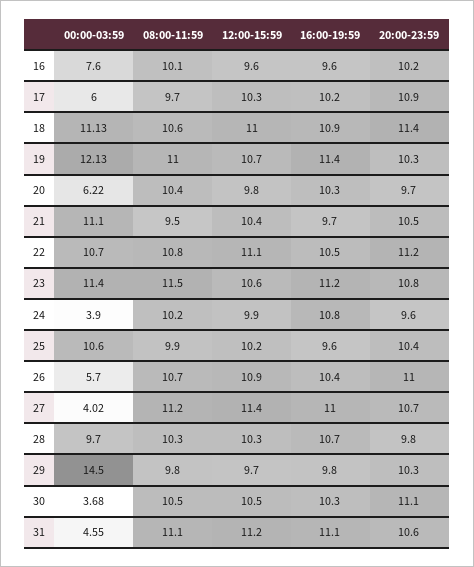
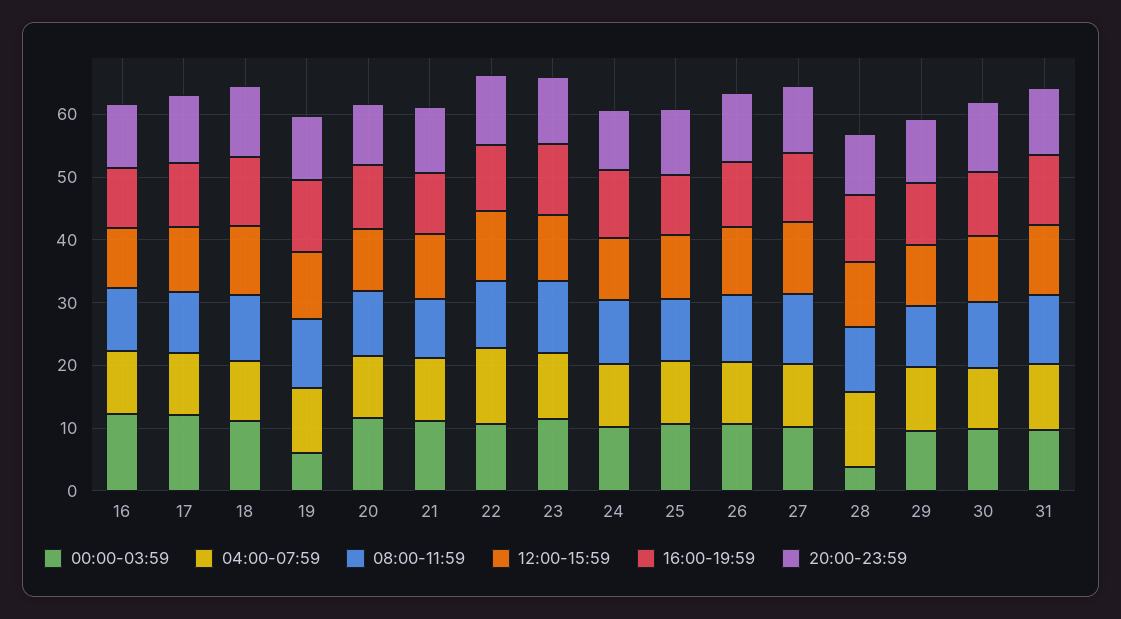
  {
    "00:00-03:59": {
-     "16": 7.6,
+     "16": 12,
-     "17": 6,
+     "17": 12,
      "18": 11.13,
-     "19": 12.13,
+     "19": 6,
-     "20": 6.22,
+     "20": 12,
      "21": 11.1,
      "22": 10.7,
      "23": 11.4,
-     "24": 3.9,
+     "24": 10,
      "25": 10.6,
-     "26": 5.7,
+     "26": 10,
-     "27": 4.02,
+     "27": 10,
-     "28": 9.7,
+     "28": 4,
-     "29": 14.5,
+     "29": 10,
-     "30": 3.68,
+     "30": 10,
-     "31": 4.55
+     "31": 10
    },
    "08:00-11:59": {
      "16": 10.1,
      "17": 9.7,
      "18": 10.6,
      "19": 11,
      "20": 10.4,
      "21": 9.5,
      "22": 10.8,
      "23": 11.5,
      "24": 10.2,
      "25": 9.9,
      "26": 10.7,
      "27": 11.2,
      "28": 10.3,
      "29": 9.8,
      "30": 10.5,
      "31": 11.1
    },
    "12:00-15:59": {
      "16": 9.6,
      "17": 10.3,
      "18": 11,
      "19": 10.7,
      "20": 9.8,
      "21": 10.4,
      "22": 11.1,
      "23": 10.6,
      "24": 9.9,
      "25": 10.2,
      "26": 10.9,
      "27": 11.4,
      "28": 10.3,
      "29": 9.7,
      "30": 10.5,
      "31": 11.2
    },
    "16:00-19:59": {
      "16": 9.6,
      "17": 10.2,
      "18": 10.9,
      "19": 11.4,
      "20": 10.3,
      "21": 9.7,
      "22": 10.5,
      "23": 11.2,
      "24": 10.8,
      "25": 9.6,
      "26": 10.4,
      "27": 11,
      "28": 10.7,
      "29": 9.8,
      "30": 10.3,
      "31": 11.1
    },
    "20:00-23:59": {
      "16": 10.2,
      "17": 10.9,
      "18": 11.4,
      "19": 10.3,
      "20": 9.7,
      "21": 10.5,
      "22": 11.2,
      "23": 10.8,
      "24": 9.6,
      "25": 10.4,
      "26": 11,
      "27": 10.7,
      "28": 9.8,
      "29": 10.3,
      "30": 11.1,
      "31": 10.6
-   }
+   },
+   "04:00-07:59": {
+     "16": 10,
+     "17": 10,
+     "18": 10,
+     "19": 10,
+     "20": 10,
+     "21": 10,
+     "22": 12,
+     "23": 10,
+     "24": 10,
+     "25": 10,
+     "26": 10,
+     "27": 10,
+     "28": 12,
+     "29": 10,
+     "30": 10,
+     "31": 10
+   }
  }

